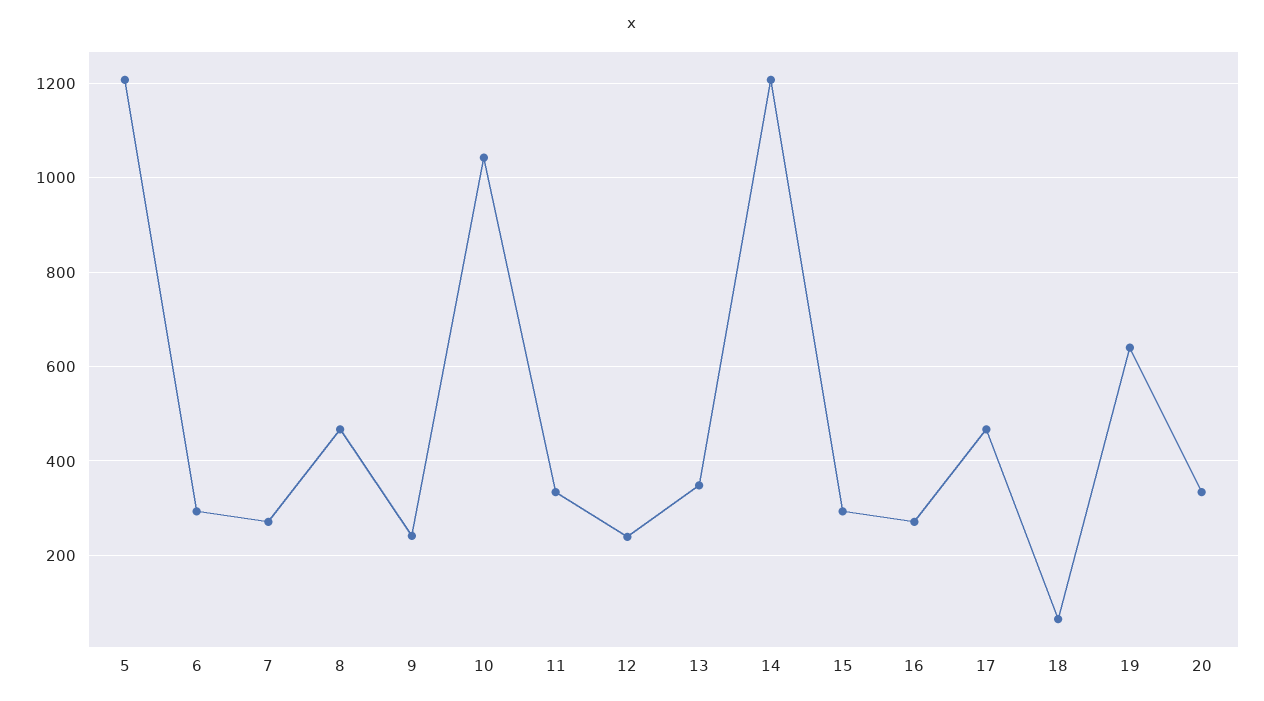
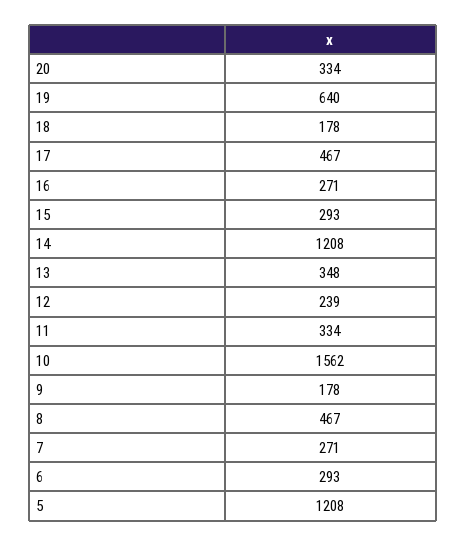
  {
    "5": 1208,
    "6": 293,
    "7": 271,
    "8": 467,
-   "9": 240,
+   "9": 178,
-   "10": 1040,
+   "10": 1562,
    "11": 334,
    "12": 239,
    "13": 348,
    "14": 1208,
    "15": 293,
    "16": 271,
    "17": 467,
-   "18": 60,
+   "18": 178,
    "19": 640,
    "20": 334
  }

